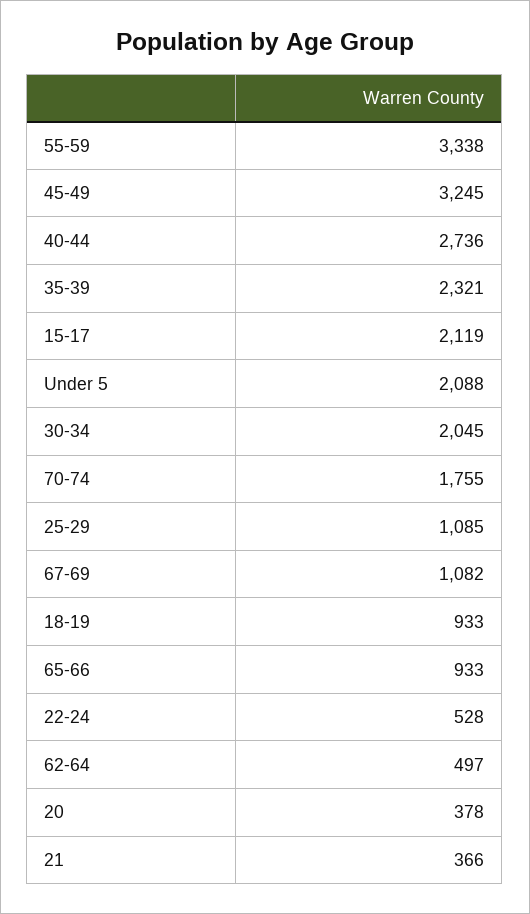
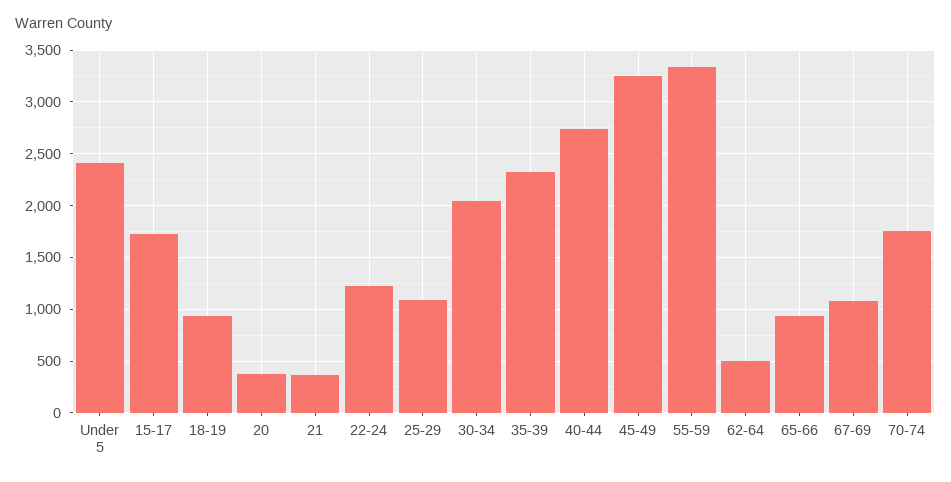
  {
    "55-59": 3338,
    "45-49": 3245,
    "40-44": 2736,
    "35-39": 2321,
-   "15-17": 2119,
+   "15-17": 1700,
-   "Under 5": 2088,
+   "Under 5": 2400,
    "30-34": 2045,
    "70-74": 1755,
    "25-29": 1085,
    "67-69": 1082,
    "18-19": 933,
    "65-66": 933,
-   "22-24": 528,
+   "22-24": 1200,
    "62-64": 497,
    "20": 378,
    "21": 366
  }

